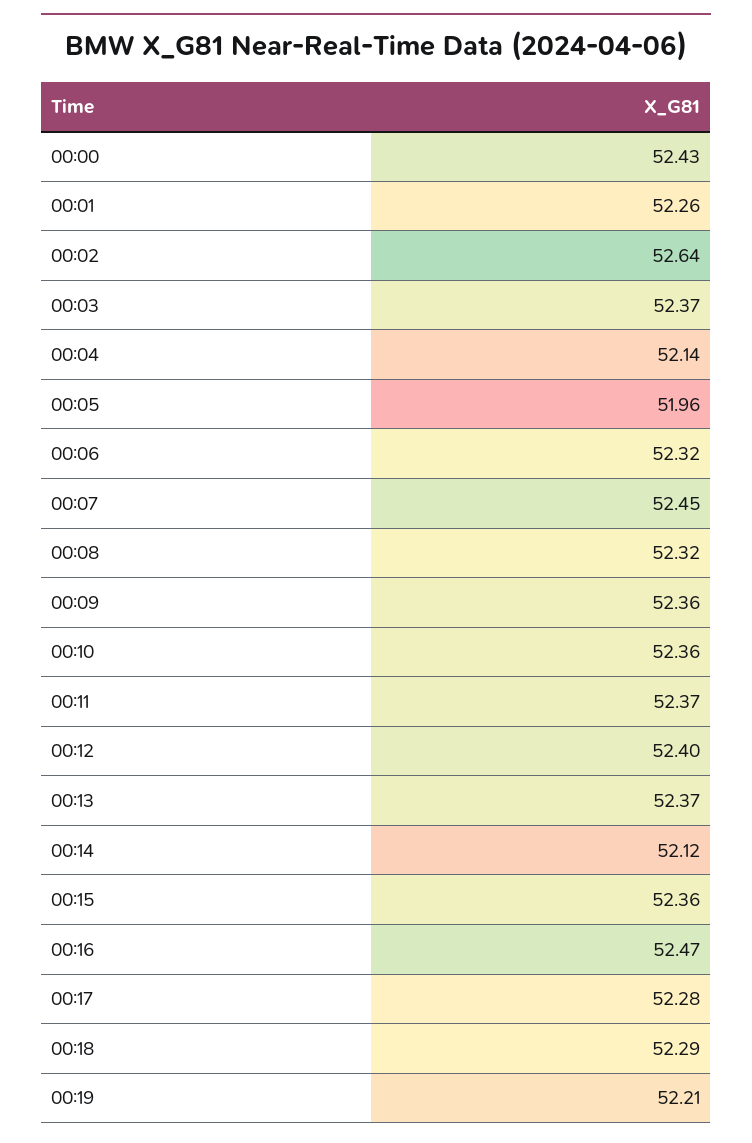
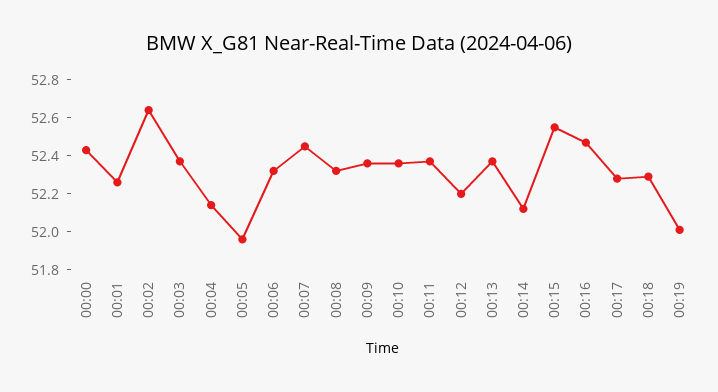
  {
    "00:00": 52.43,
    "00:01": 52.26,
    "00:02": 52.64,
    "00:03": 52.37,
    "00:04": 52.14,
    "00:05": 51.96,
    "00:06": 52.32,
    "00:07": 52.45,
    "00:08": 52.32,
    "00:09": 52.36,
    "00:10": 52.36,
    "00:11": 52.37,
-   "00:12": 52.4,
+   "00:12": 52.2,
    "00:13": 52.37,
    "00:14": 52.12,
-   "00:15": 52.36,
+   "00:15": 52.55,
    "00:16": 52.47,
    "00:17": 52.28,
    "00:18": 52.29,
-   "00:19": 52.21
+   "00:19": 52
  }

